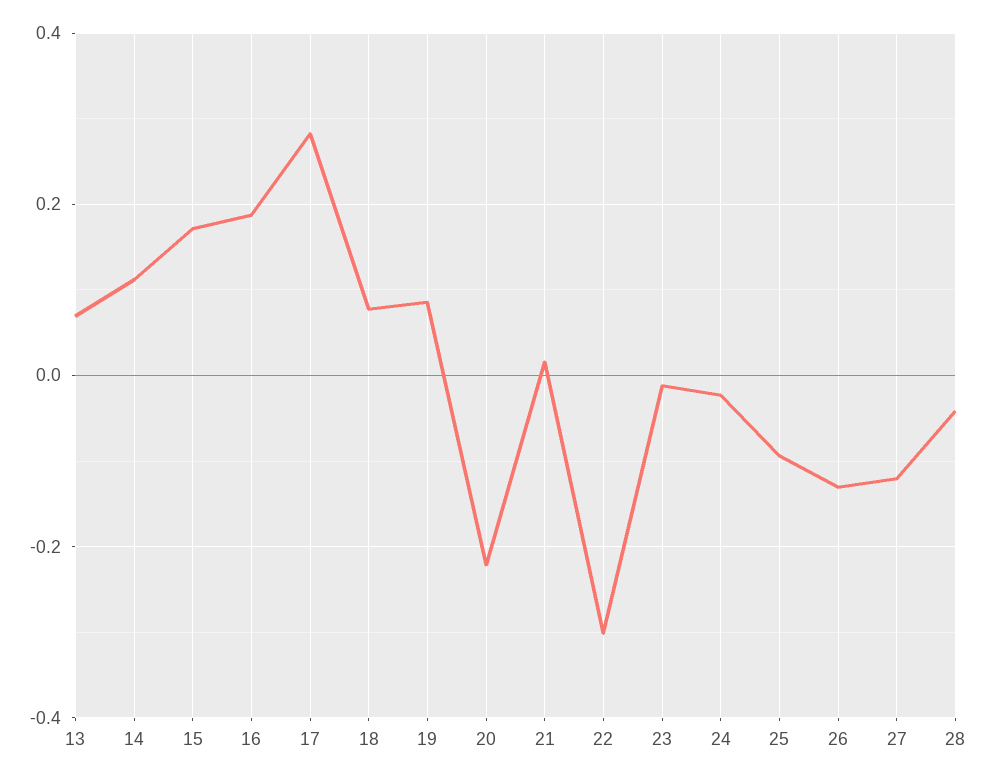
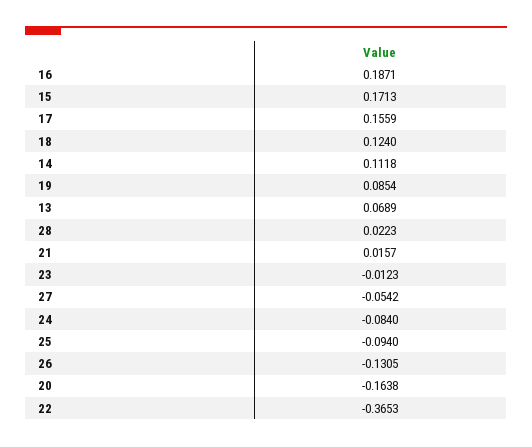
  {
    "13": 0.0689,
    "14": 0.1118,
    "15": 0.1713,
    "16": 0.1871,
-   "17": 0.28,
+   "17": 0.1559,
-   "18": 0.08,
+   "18": 0.124,
    "19": 0.0854,
-   "20": -0.22,
+   "20": -0.1638,
    "21": 0.0157,
-   "22": -0.3,
+   "22": -0.3653,
    "23": -0.0123,
-   "24": -0.02,
+   "24": -0.084,
    "25": -0.094,
    "26": -0.1305,
-   "27": -0.12,
+   "27": -0.0542,
-   "28": -0.04
+   "28": 0.0223
  }

